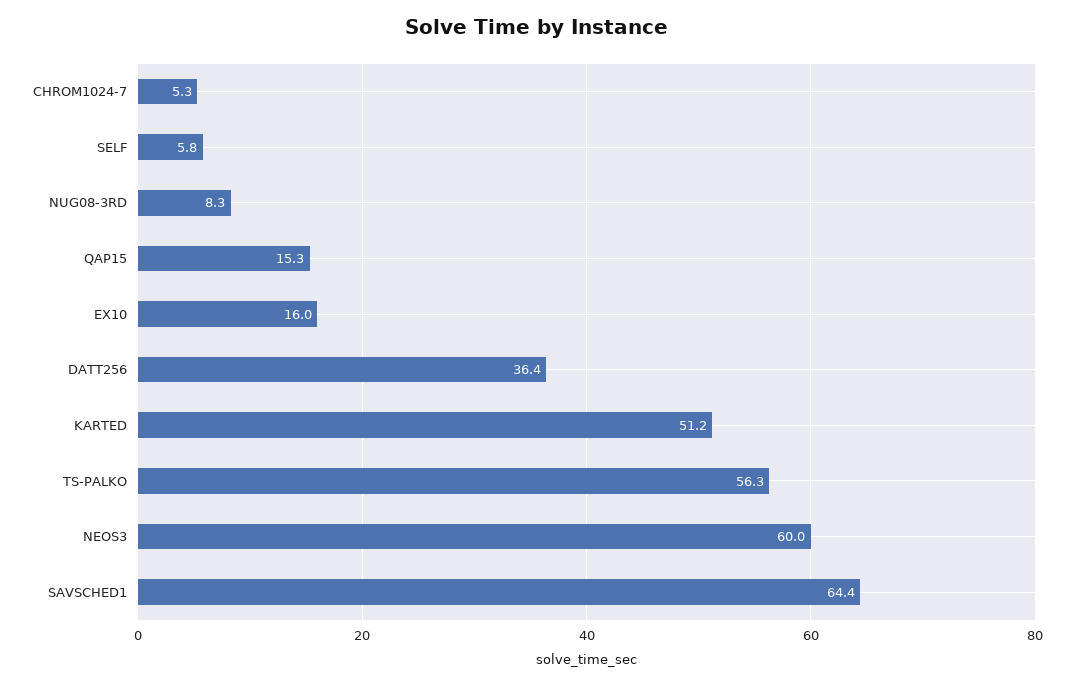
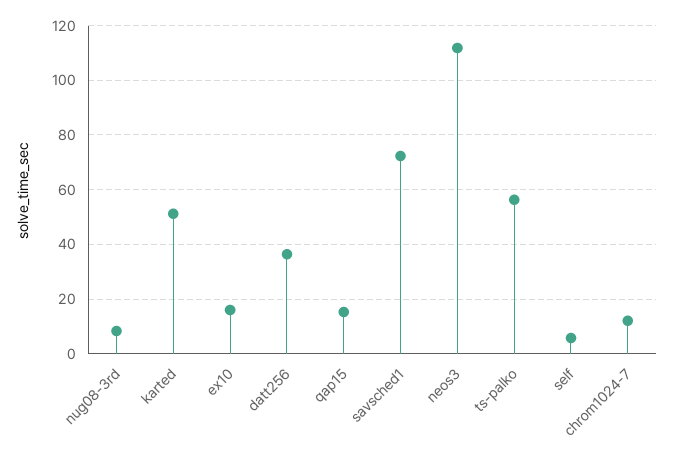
  {
-   "CHROM1024-7": 5.3,
+   "CHROM1024-7": 12.5,
    "SELF": 5.8,
    "NUG08-3RD": 8.3,
    "QAP15": 15.3,
    "EX10": 16,
    "DATT256": 36.4,
    "KARTED": 51.2,
    "TS-PALKO": 56.3,
-   "NEOS3": 60,
+   "NEOS3": 112.5,
-   "SAVSCHED1": 64.4
+   "SAVSCHED1": 72.5
  }

